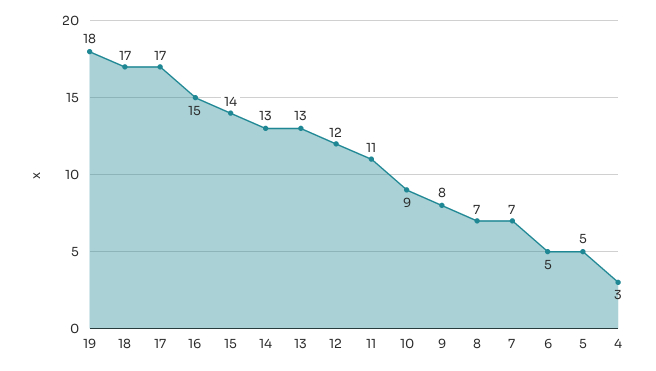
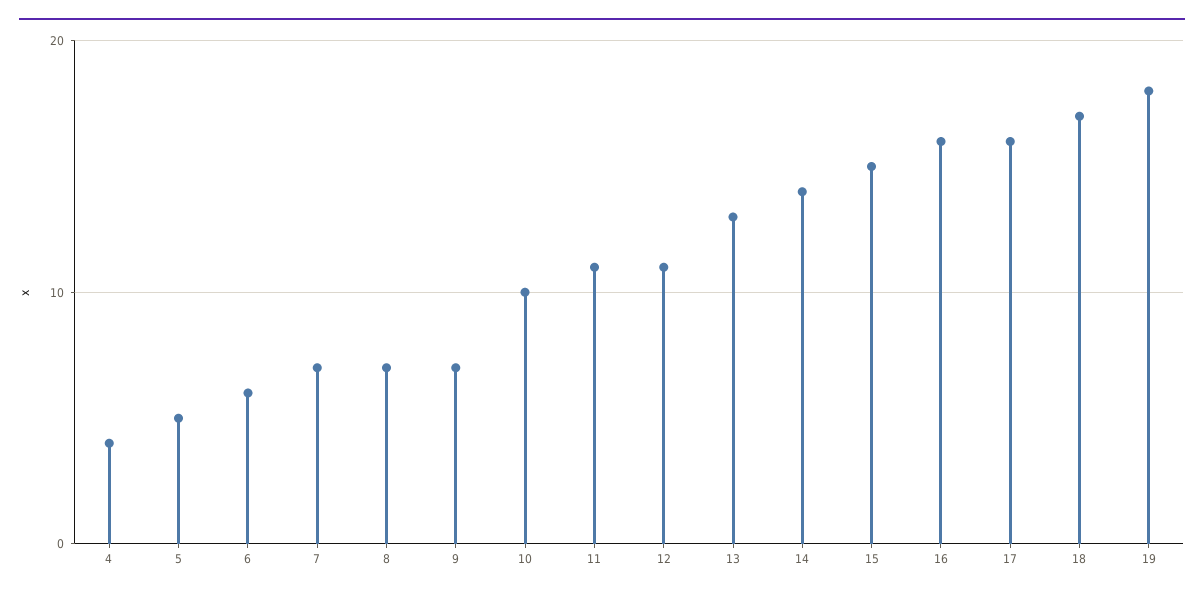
  {
    "19": 18,
    "18": 17,
-   "17": 17,
+   "17": 16,
-   "16": 15,
+   "16": 16,
-   "15": 14,
+   "15": 15,
-   "14": 13,
+   "14": 14,
    "13": 13,
-   "12": 12,
+   "12": 11,
    "11": 11,
-   "10": 9,
+   "10": 10,
-   "9": 8,
+   "9": 7,
    "8": 7,
    "7": 7,
-   "6": 5,
+   "6": 6,
    "5": 5,
-   "4": 3
+   "4": 4
  }

